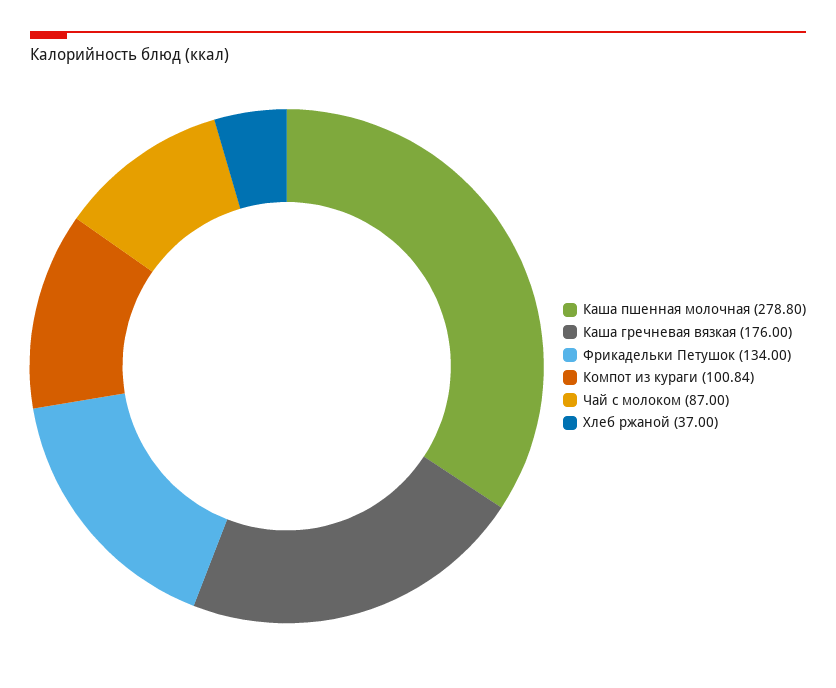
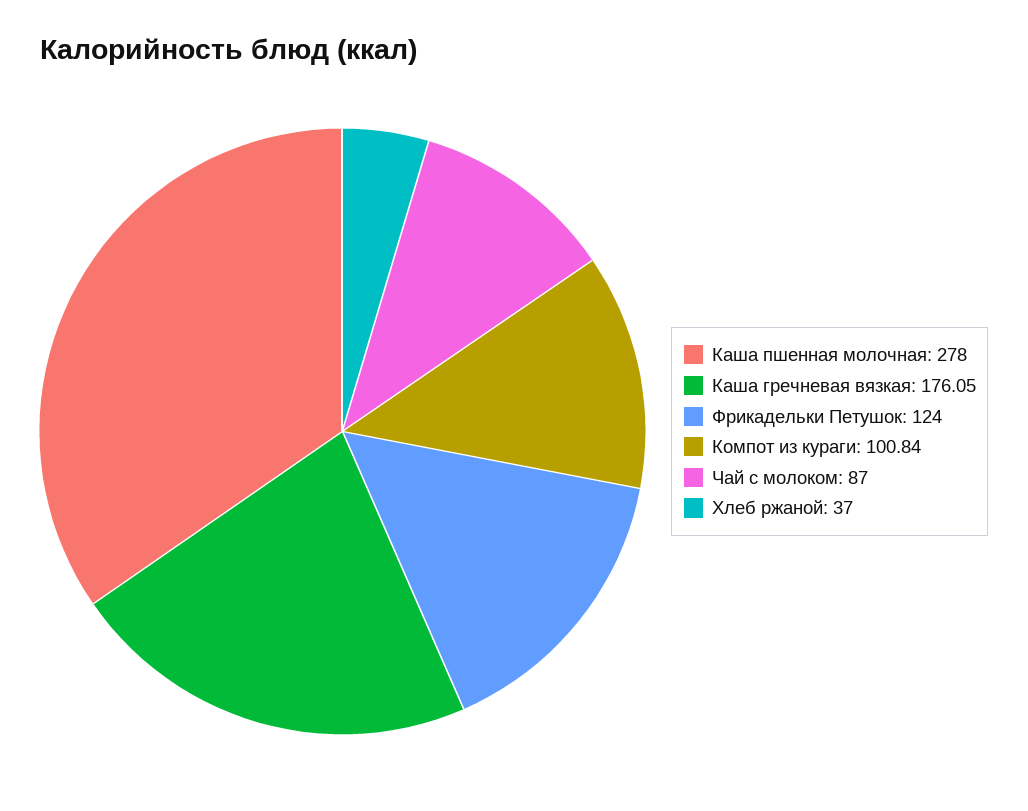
  {
-   "Каша пшенная молочная": 278.8,
+   "Каша пшенная молочная": 278,
-   "Каша гречневая вязкая": 176,
+   "Каша гречневая вязкая": 176.05,
-   "Фрикадельки Петушок": 134,
+   "Фрикадельки Петушок": 124,
    "Компот из кураги": 100.84,
    "Чай с молоком": 87,
    "Хлеб ржаной": 37
  }

